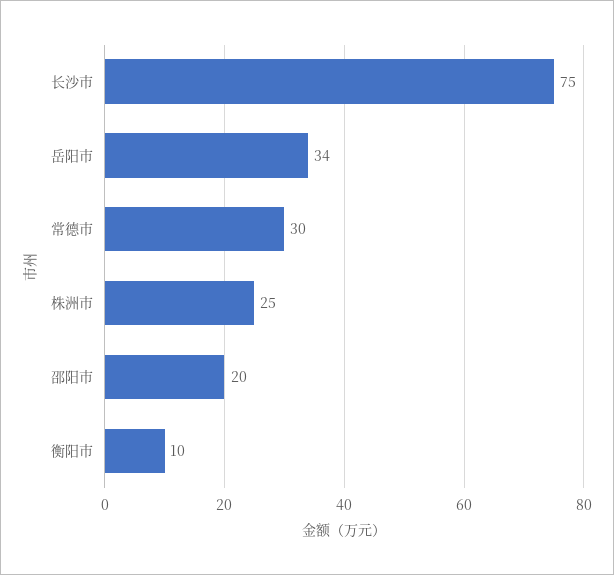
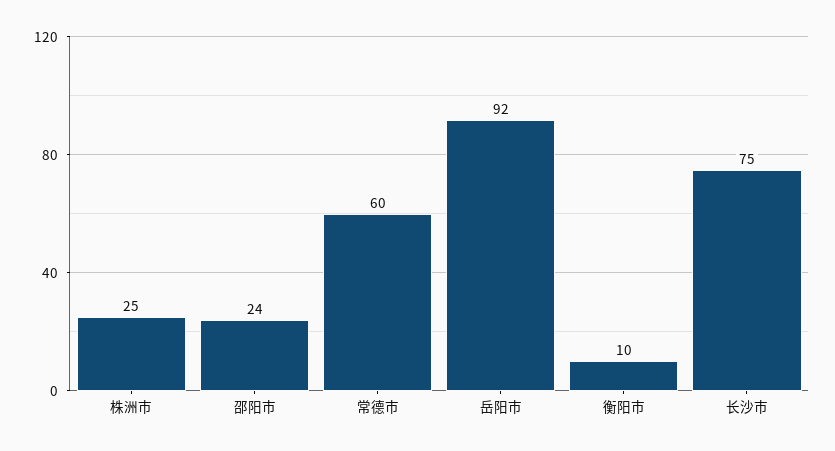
  {
    "长沙市": 75,
-   "岳阳市": 34,
+   "岳阳市": 92,
-   "常德市": 30,
+   "常德市": 60,
    "株洲市": 25,
-   "邵阳市": 20,
+   "邵阳市": 24,
    "衡阳市": 10
  }

